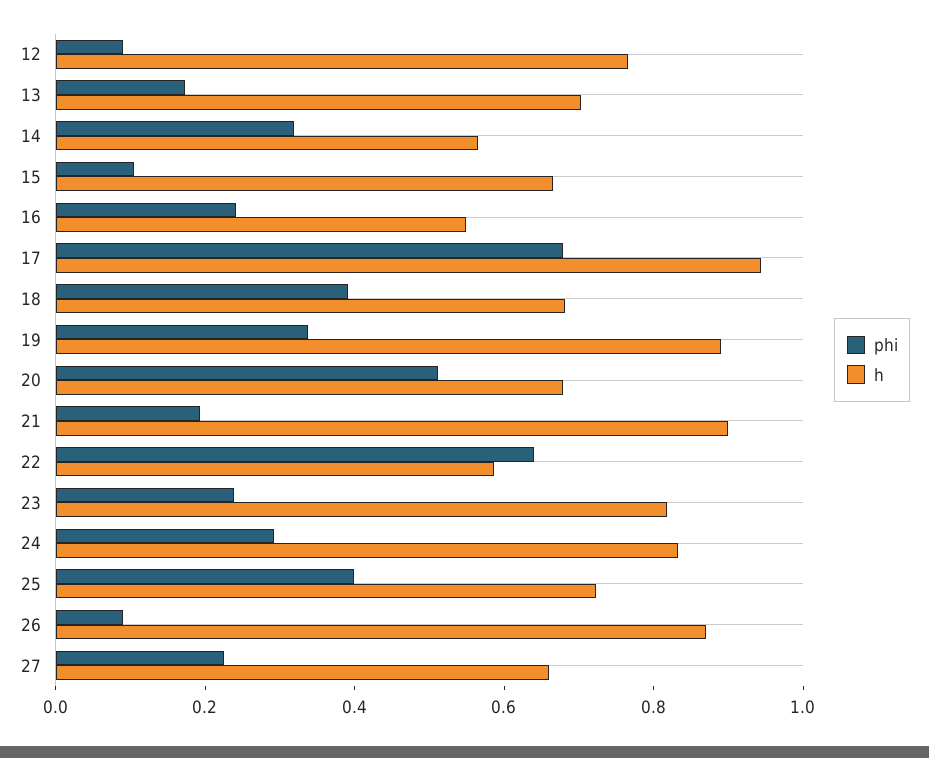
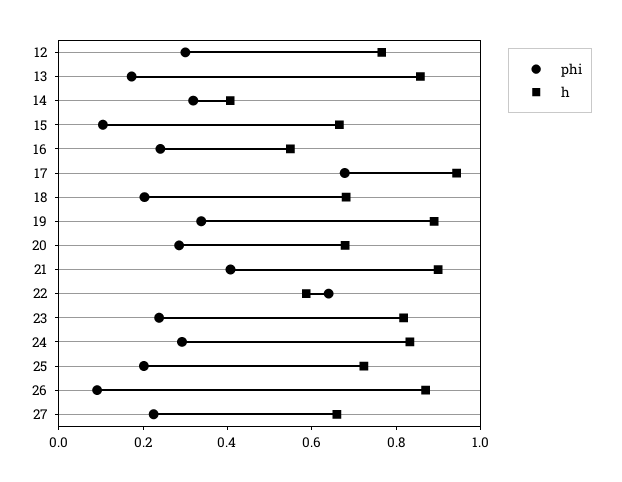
  {
    "phi": {
-     "12": 0.1,
+     "12": 0.3,
      "13": 0.15,
      "14": 0.3,
      "15": 0.1,
      "16": 0.25,
      "17": 0.7,
-     "18": 0.4,
+     "18": 0.2,
      "19": 0.35,
-     "20": 0.5,
+     "20": 0.3,
-     "21": 0.2,
+     "21": 0.4,
      "22": 0.65,
      "23": 0.25,
      "24": 0.3,
-     "25": 0.4,
+     "25": 0.2,
      "26": 0.1,
      "27": 0.25
    },
    "h": {
      "12": 0.75,
-     "13": 0.7,
+     "13": 0.85,
-     "14": 0.55,
+     "14": 0.4,
      "15": 0.65,
      "16": 0.55,
      "17": 0.95,
      "18": 0.7,
      "19": 0.9,
      "20": 0.7,
      "21": 0.9,
      "22": 0.6,
      "23": 0.8,
      "24": 0.85,
      "25": 0.7,
      "26": 0.85,
      "27": 0.65
    }
  }

